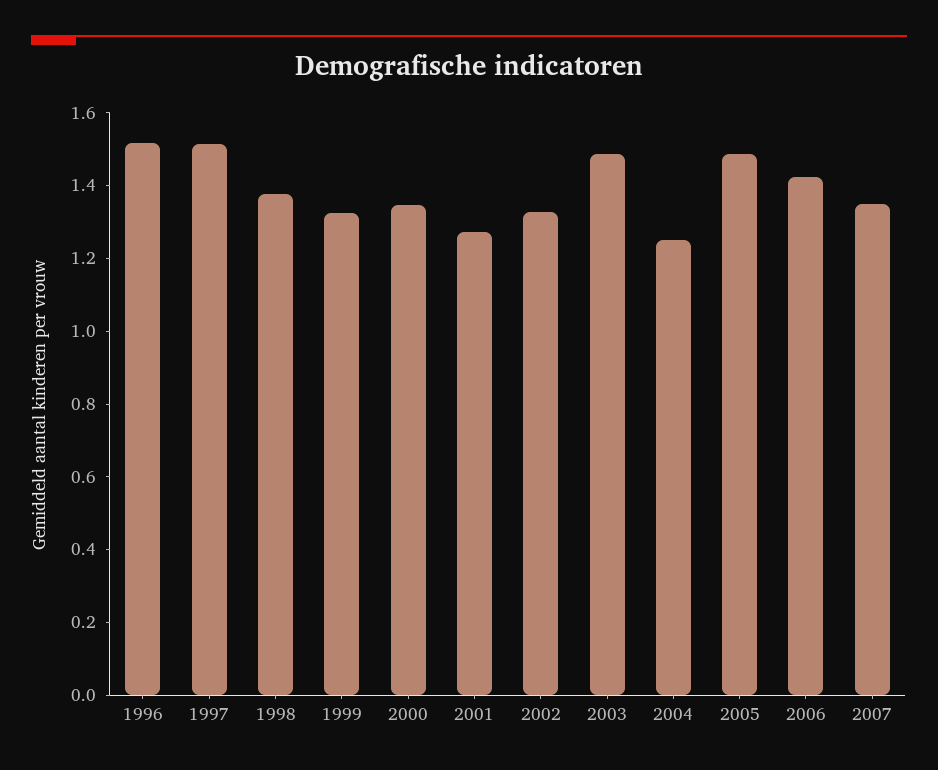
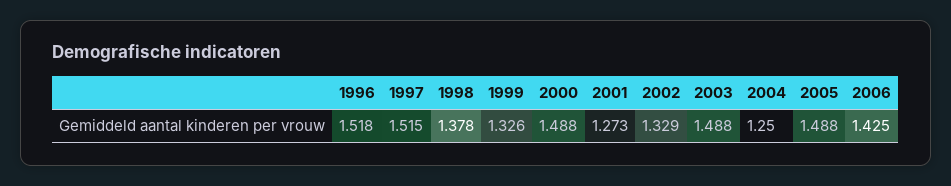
  {
    "1996": 1.518,
    "1997": 1.515,
    "1998": 1.378,
    "1999": 1.326,
-   "2000": 1.35,
+   "2000": 1.488,
    "2001": 1.273,
    "2002": 1.329,
    "2003": 1.488,
    "2004": 1.25,
    "2005": 1.488,
-   "2006": 1.425,
+   "2006": 1.425
-   "2007": 1.35
  }

